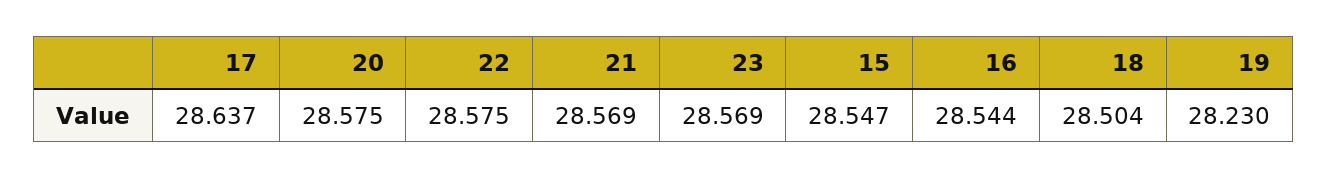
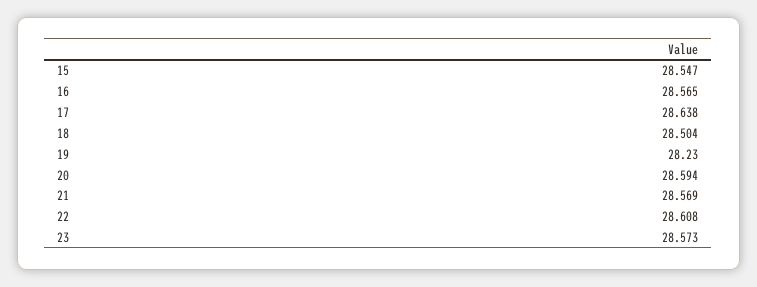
  {
-   "17": 28.637,
+   "17": 28.638,
-   "20": 28.575,
+   "20": 28.594,
-   "22": 28.575,
+   "22": 28.608,
    "21": 28.569,
-   "23": 28.569,
+   "23": 28.573,
    "15": 28.547,
-   "16": 28.544,
+   "16": 28.565,
    "18": 28.504,
    "19": 28.23
  }

